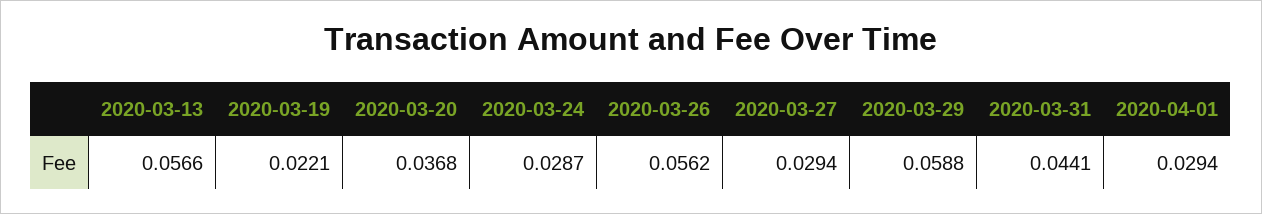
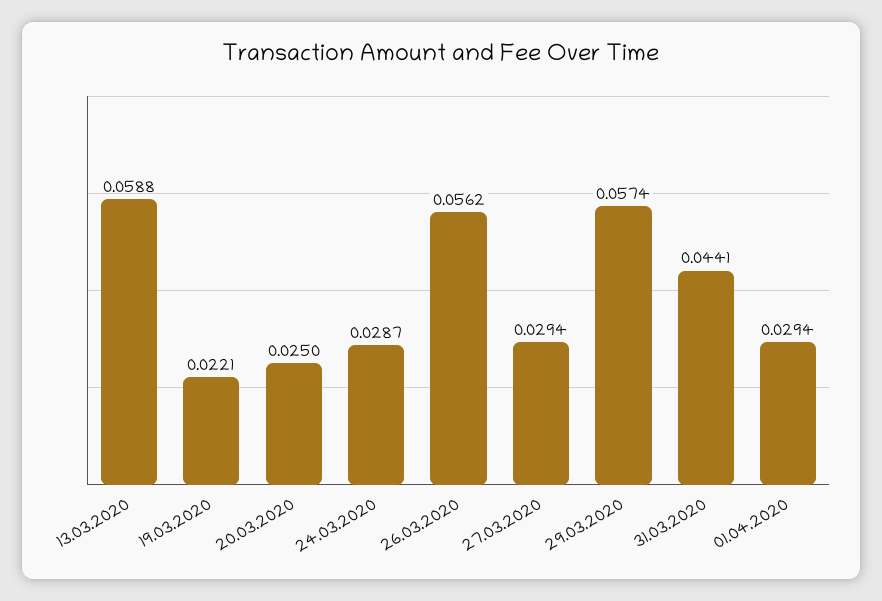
  {
-   "2020-03-13": 0.0566,
+   "2020-03-13": 0.0588,
    "2020-03-19": 0.0221,
-   "2020-03-20": 0.0368,
+   "2020-03-20": 0.025,
    "2020-03-24": 0.0287,
    "2020-03-26": 0.0562,
    "2020-03-27": 0.0294,
-   "2020-03-29": 0.0588,
+   "2020-03-29": 0.0574,
    "2020-03-31": 0.0441,
    "2020-04-01": 0.0294
  }

